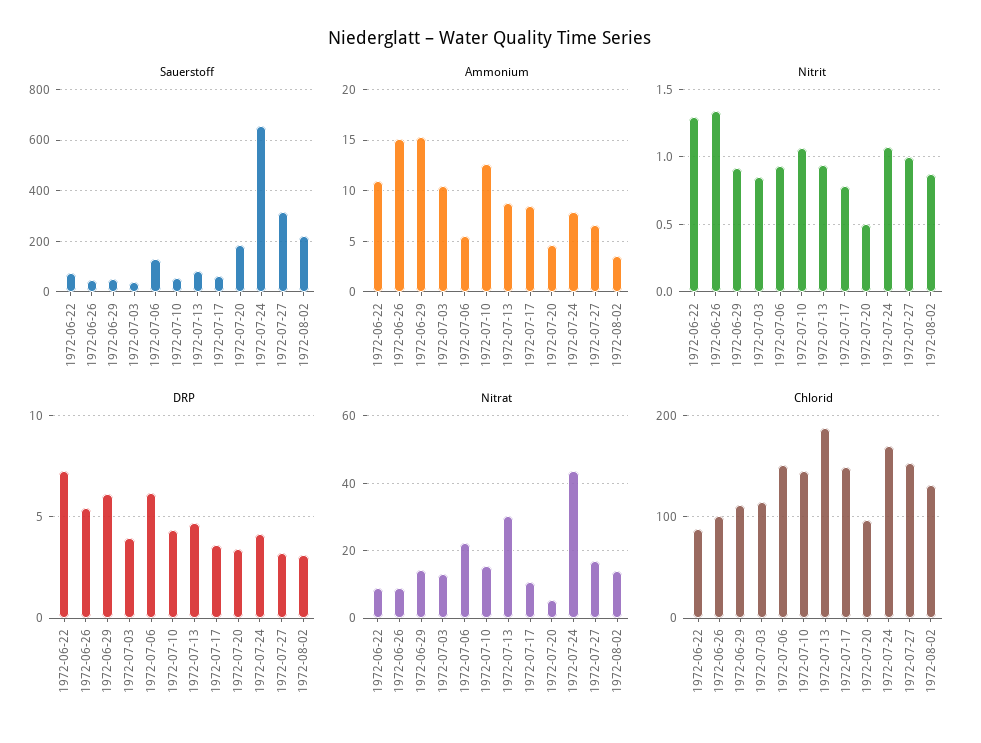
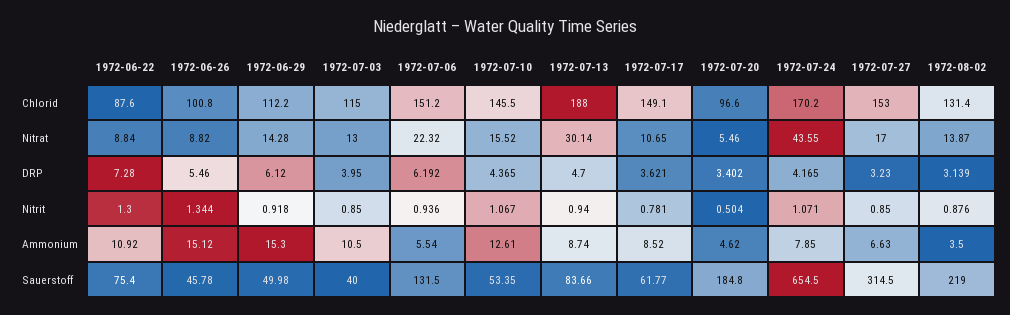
  {
    "Sauerstoff": {
      "1972-06-22": 75.4,
      "1972-06-26": 45.78,
      "1972-06-29": 49.98,
      "1972-07-03": 40,
      "1972-07-06": 131.5,
      "1972-07-10": 53.35,
      "1972-07-13": 83.66,
      "1972-07-17": 61.77,
      "1972-07-20": 184.8,
      "1972-07-24": 654.5,
      "1972-07-27": 314.5,
      "1972-08-02": 219
    },
    "Ammonium": {
      "1972-06-22": 10.92,
      "1972-06-26": 15.12,
      "1972-06-29": 15.3,
      "1972-07-03": 10.5,
      "1972-07-06": 5.54,
      "1972-07-10": 12.61,
      "1972-07-13": 8.74,
      "1972-07-17": 8.52,
      "1972-07-20": 4.62,
      "1972-07-24": 7.85,
      "1972-07-27": 6.63,
      "1972-08-02": 3.5
    },
    "Nitrit": {
      "1972-06-22": 1.3,
      "1972-06-26": 1.344,
      "1972-06-29": 0.918,
      "1972-07-03": 0.85,
      "1972-07-06": 0.936,
      "1972-07-10": 1.067,
      "1972-07-13": 0.94,
      "1972-07-17": 0.781,
      "1972-07-20": 0.504,
      "1972-07-24": 1.071,
-     "1972-07-27": 1,
+     "1972-07-27": 0.85,
      "1972-08-02": 0.876
    },
    "DRP": {
      "1972-06-22": 7.28,
      "1972-06-26": 5.46,
      "1972-06-29": 6.12,
      "1972-07-03": 3.95,
      "1972-07-06": 6.192,
      "1972-07-10": 4.365,
      "1972-07-13": 4.7,
      "1972-07-17": 3.621,
      "1972-07-20": 3.402,
      "1972-07-24": 4.165,
      "1972-07-27": 3.23,
      "1972-08-02": 3.139
    },
    "Nitrat": {
      "1972-06-22": 8.84,
      "1972-06-26": 8.82,
      "1972-06-29": 14.28,
      "1972-07-03": 13,
      "1972-07-06": 22.32,
      "1972-07-10": 15.52,
      "1972-07-13": 30.14,
      "1972-07-17": 10.65,
      "1972-07-20": 5.46,
      "1972-07-24": 43.55,
      "1972-07-27": 17,
      "1972-08-02": 13.87
    },
    "Chlorid": {
      "1972-06-22": 87.6,
      "1972-06-26": 100.8,
      "1972-06-29": 112.2,
      "1972-07-03": 115,
      "1972-07-06": 151.2,
      "1972-07-10": 145.5,
      "1972-07-13": 188,
      "1972-07-17": 149.1,
      "1972-07-20": 96.6,
      "1972-07-24": 170.2,
      "1972-07-27": 153,
      "1972-08-02": 131.4
    }
  }

